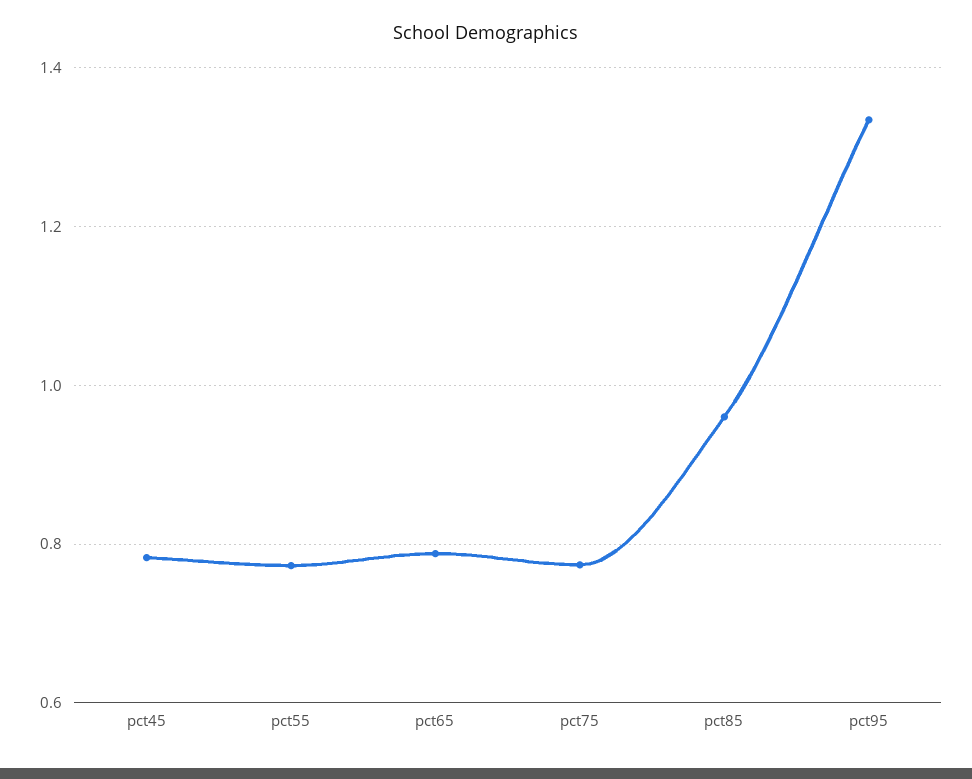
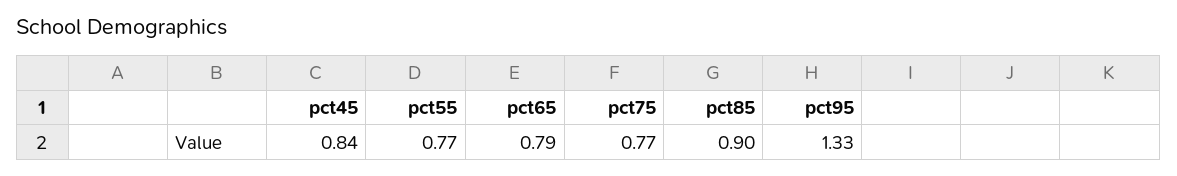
  {
-   "pct45": 0.78,
+   "pct45": 0.84,
    "pct55": 0.77,
    "pct65": 0.79,
    "pct75": 0.77,
-   "pct85": 0.96,
+   "pct85": 0.9,
    "pct95": 1.33
  }

